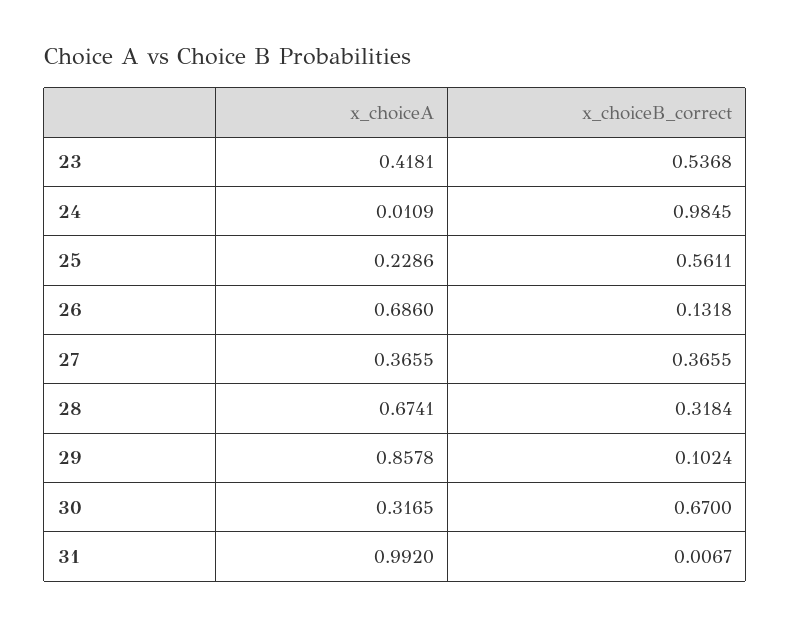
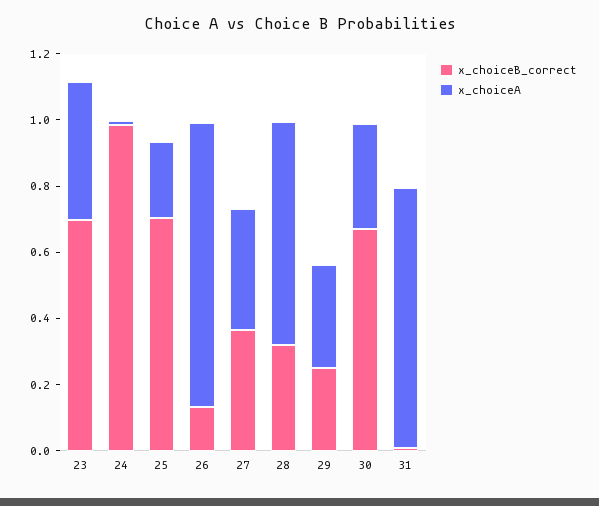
  {
    "x_choiceA": {
      "23": 0.4181,
      "24": 0.0109,
      "25": 0.2286,
-     "26": 0.686,
+     "26": 0.85,
      "27": 0.3655,
      "28": 0.6741,
-     "29": 0.8578,
+     "29": 0.3,
      "30": 0.3165,
-     "31": 0.992
+     "31": 0.8
    },
    "x_choiceB_correct": {
-     "23": 0.5368,
+     "23": 0.7,
      "24": 0.9845,
-     "25": 0.5611,
+     "25": 0.7,
      "26": 0.1318,
      "27": 0.3655,
      "28": 0.3184,
-     "29": 0.1024,
+     "29": 0.25,
      "30": 0.67,
      "31": 0.0067
    }
  }

